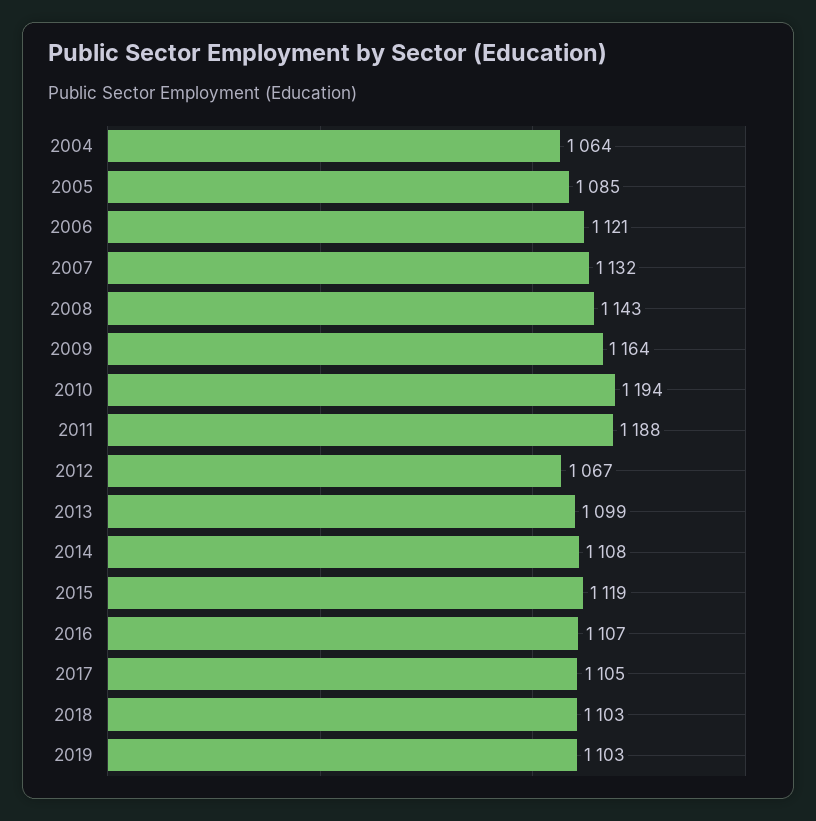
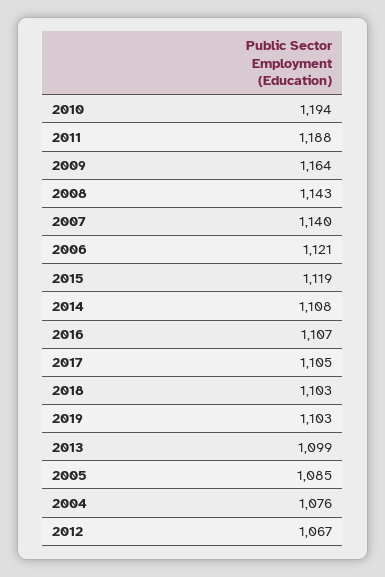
  {
-   "2004": 1064,
+   "2004": 1076,
    "2005": 1085,
    "2006": 1121,
-   "2007": 1132,
+   "2007": 1140,
    "2008": 1143,
    "2009": 1164,
    "2010": 1194,
    "2011": 1188,
    "2012": 1067,
    "2013": 1099,
    "2014": 1108,
    "2015": 1119,
    "2016": 1107,
    "2017": 1105,
    "2018": 1103,
    "2019": 1103
  }

